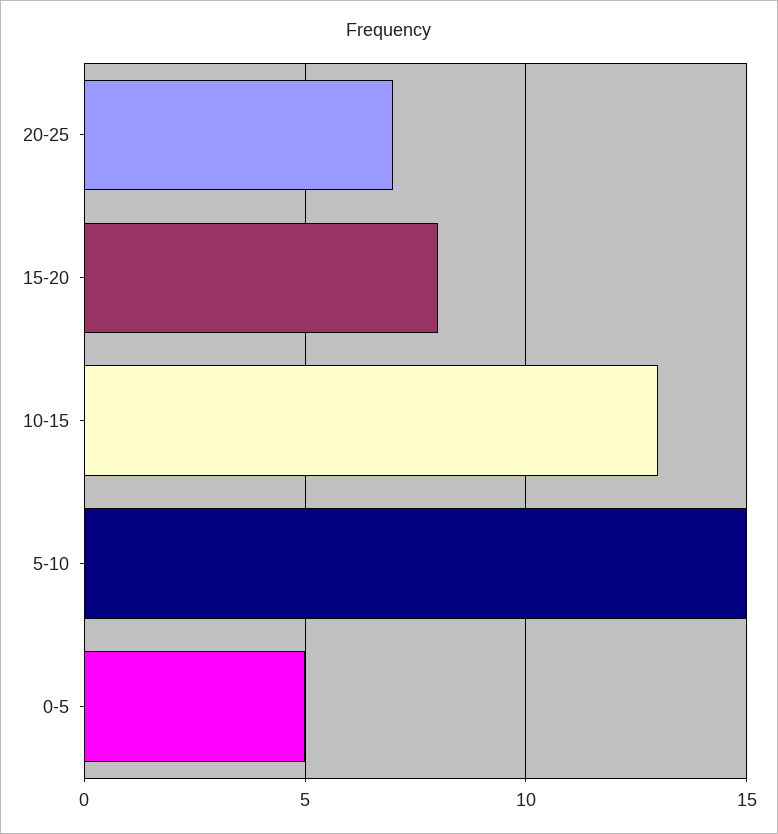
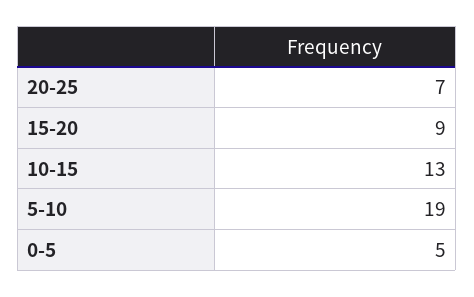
  {
    "20-25": 7,
-   "15-20": 8,
+   "15-20": 9,
    "10-15": 13,
-   "5-10": 15,
+   "5-10": 19,
    "0-5": 5
  }

